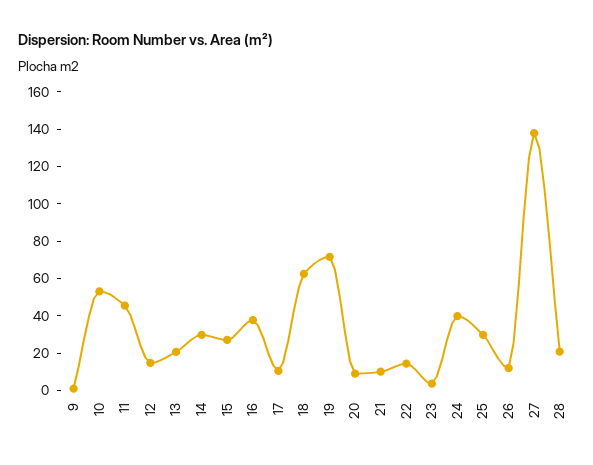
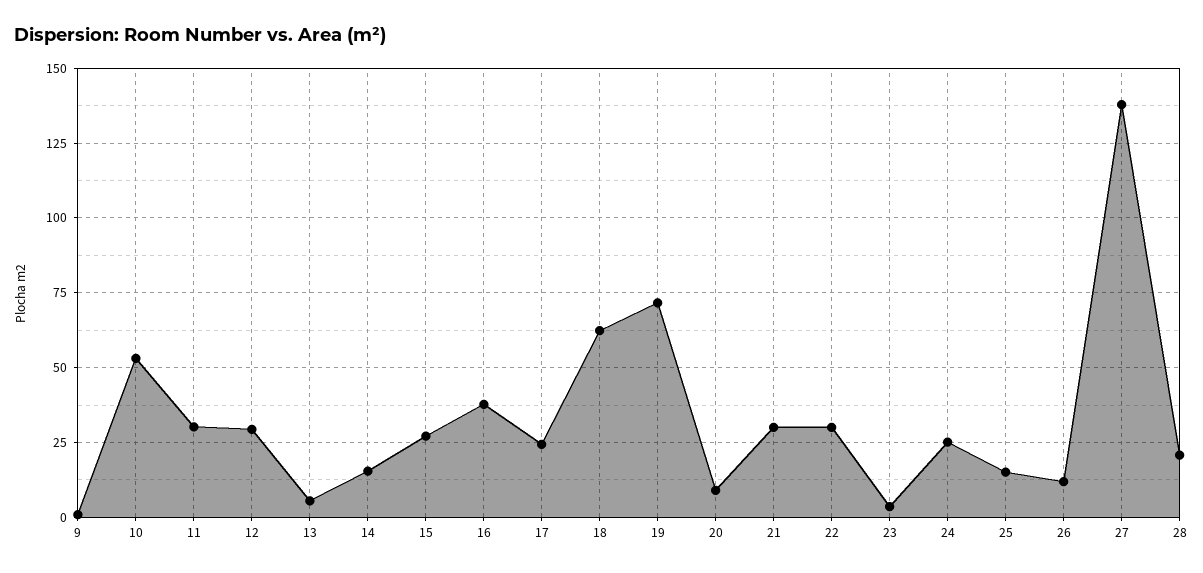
  {
    "9": 0,
    "10": 52.5,
-   "11": 45,
+   "11": 30,
-   "12": 15,
+   "12": 30,
-   "13": 20,
+   "13": 5,
-   "14": 30,
+   "14": 15,
    "15": 27.5,
    "16": 37.5,
-   "17": 10,
+   "17": 25,
    "18": 62.5,
    "19": 72.5,
    "20": 10,
-   "21": 10,
+   "21": 30,
-   "22": 15,
+   "22": 30,
    "23": 2.5,
-   "24": 40,
+   "24": 25,
-   "25": 30,
+   "25": 15,
    "26": 12.5,
    "27": 137.5,
    "28": 20
  }

